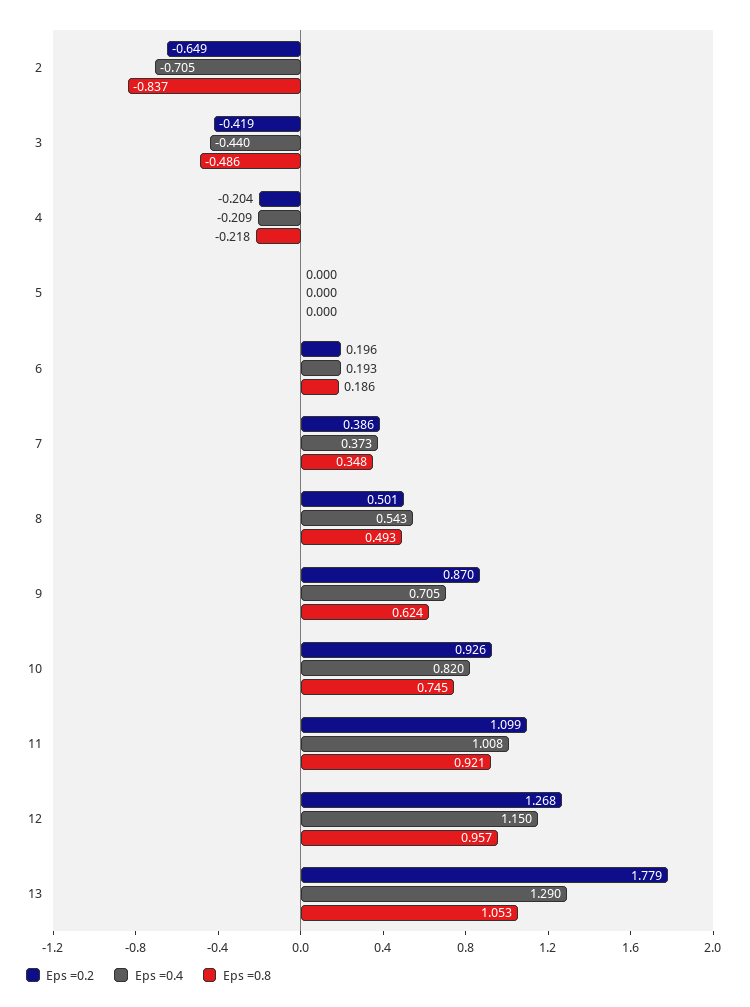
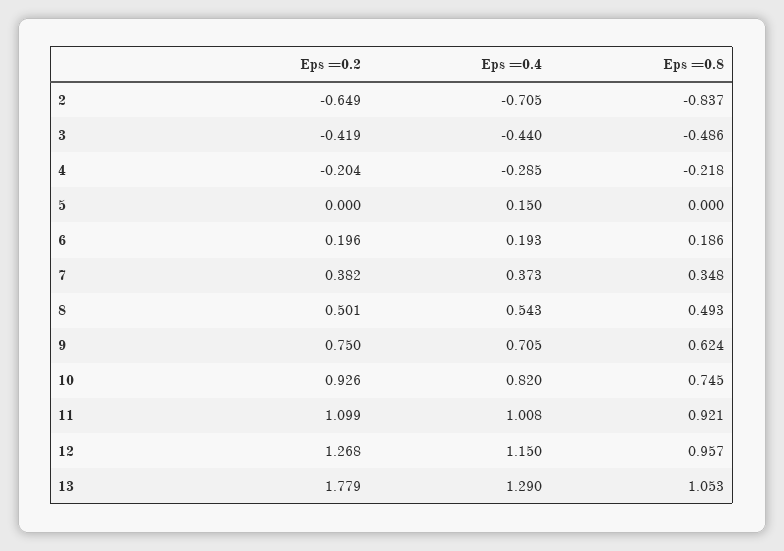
  {
    "Eps =0.2": {
      "2": -0.649,
      "3": -0.419,
      "4": -0.204,
      "5": 0,
      "6": 0.196,
-     "7": 0.386,
+     "7": 0.382,
      "8": 0.501,
-     "9": 0.87,
+     "9": 0.75,
      "10": 0.926,
      "11": 1.099,
      "12": 1.268,
      "13": 1.779
    },
    "Eps =0.4": {
      "2": -0.705,
      "3": -0.44,
-     "4": -0.209,
+     "4": -0.285,
-     "5": 0,
+     "5": 0.15,
      "6": 0.193,
      "7": 0.373,
      "8": 0.543,
      "9": 0.705,
      "10": 0.82,
      "11": 1.008,
      "12": 1.15,
      "13": 1.29
    },
    "Eps =0.8": {
      "2": -0.837,
      "3": -0.486,
      "4": -0.218,
      "5": 0,
      "6": 0.186,
      "7": 0.348,
      "8": 0.493,
      "9": 0.624,
      "10": 0.745,
      "11": 0.921,
      "12": 0.957,
      "13": 1.053
    }
  }

